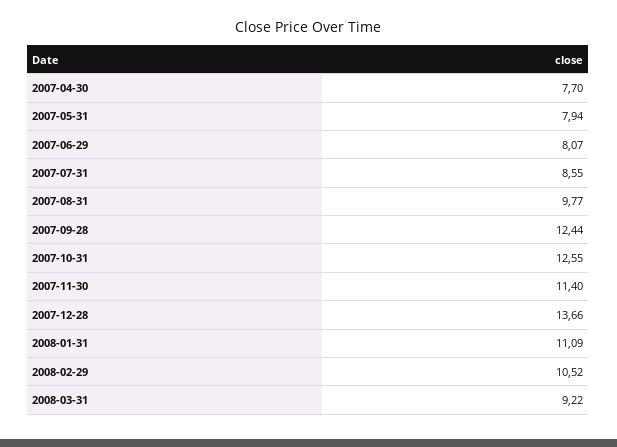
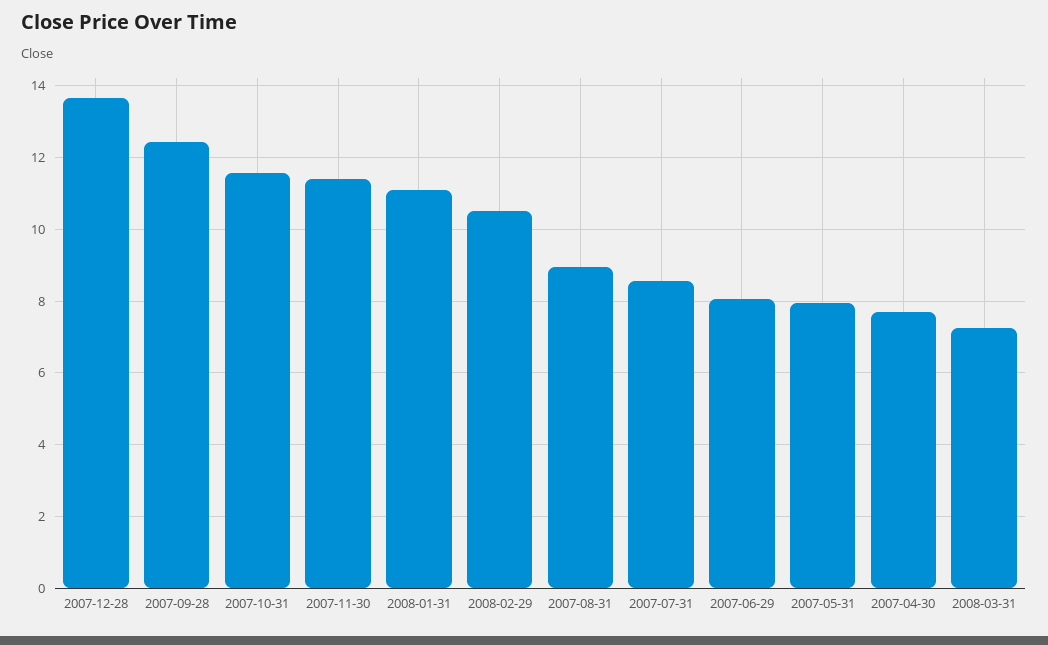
  {
    "2007-04-30": 7.7,
    "2007-05-31": 7.94,
    "2007-06-29": 8.07,
    "2007-07-31": 8.55,
-   "2007-08-31": 9.77,
+   "2007-08-31": 9,
    "2007-09-28": 12.44,
-   "2007-10-31": 12.55,
+   "2007-10-31": 11.6,
    "2007-11-30": 11.4,
    "2007-12-28": 13.66,
    "2008-01-31": 11.09,
    "2008-02-29": 10.52,
-   "2008-03-31": 9.22
+   "2008-03-31": 7.2
  }

